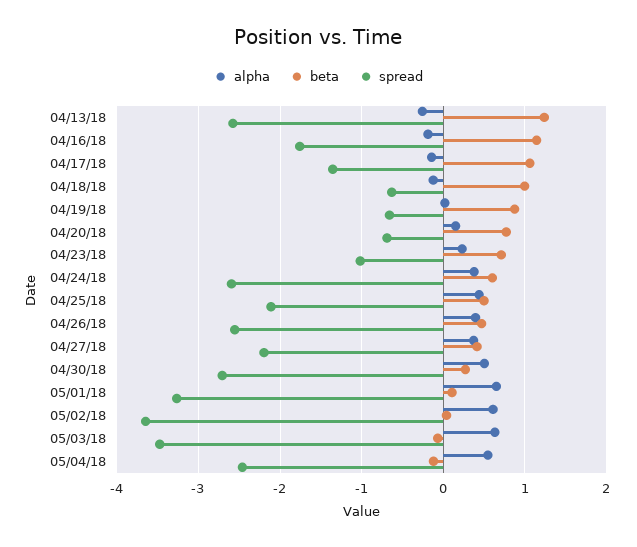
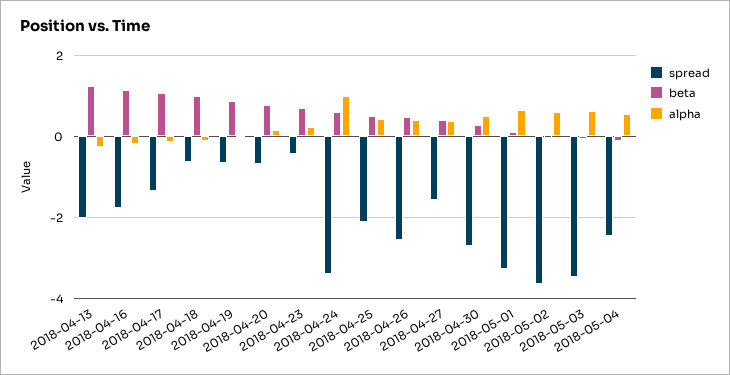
  {
    "alpha": {
      "04/13/18": -0.3,
      "04/16/18": -0.2,
      "04/17/18": -0.1,
      "04/18/18": -0.1,
      "04/19/18": 0,
      "04/20/18": 0.2,
      "04/23/18": 0.2,
-     "04/24/18": 0.4,
+     "04/24/18": 1,
      "04/25/18": 0.4,
      "04/26/18": 0.4,
      "04/27/18": 0.4,
      "04/30/18": 0.5,
      "05/01/18": 0.7,
      "05/02/18": 0.6,
      "05/03/18": 0.6,
      "05/04/18": 0.5
    },
    "beta": {
      "04/13/18": 1.2,
      "04/16/18": 1.1,
      "04/17/18": 1.1,
      "04/18/18": 1,
      "04/19/18": 0.9,
      "04/20/18": 0.8,
      "04/23/18": 0.7,
      "04/24/18": 0.6,
      "04/25/18": 0.5,
      "04/26/18": 0.5,
      "04/27/18": 0.4,
      "04/30/18": 0.3,
      "05/01/18": 0.1,
      "05/02/18": 0,
      "05/03/18": -0.1,
      "05/04/18": -0.1
    },
    "spread": {
-     "04/13/18": -2.6,
+     "04/13/18": -2,
      "04/16/18": -1.8,
      "04/17/18": -1.4,
      "04/18/18": -0.6,
      "04/19/18": -0.7,
      "04/20/18": -0.7,
-     "04/23/18": -1,
+     "04/23/18": -0.4,
-     "04/24/18": -2.6,
+     "04/24/18": -3.4,
      "04/25/18": -2.1,
      "04/26/18": -2.6,
-     "04/27/18": -2.2,
+     "04/27/18": -1.6,
      "04/30/18": -2.7,
      "05/01/18": -3.3,
      "05/02/18": -3.6,
      "05/03/18": -3.5,
      "05/04/18": -2.5
    }
  }

